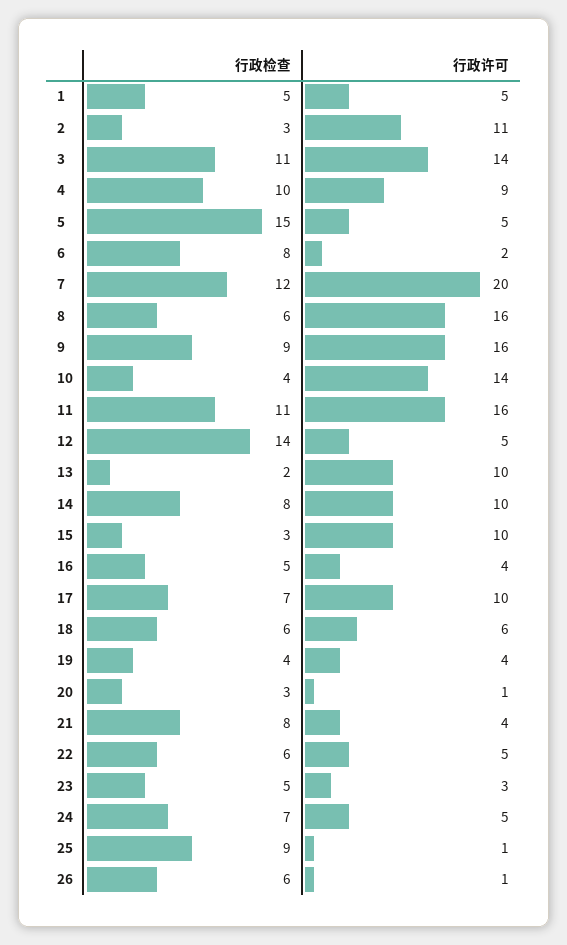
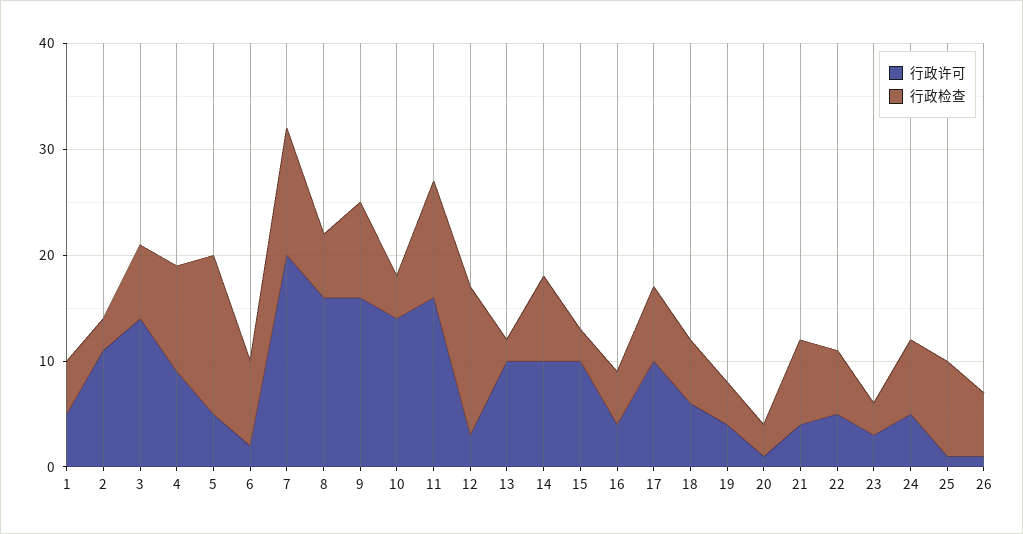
  {
    "行政检查": {
      "1": 5,
      "2": 3,
-     "3": 11,
+     "3": 7,
      "4": 10,
      "5": 15,
      "6": 8,
      "7": 12,
      "8": 6,
      "9": 9,
      "10": 4,
      "11": 11,
      "12": 14,
      "13": 2,
      "14": 8,
      "15": 3,
      "16": 5,
      "17": 7,
      "18": 6,
      "19": 4,
      "20": 3,
      "21": 8,
      "22": 6,
-     "23": 5,
+     "23": 3,
      "24": 7,
      "25": 9,
      "26": 6
    },
    "行政许可": {
      "1": 5,
      "2": 11,
      "3": 14,
      "4": 9,
      "5": 5,
      "6": 2,
      "7": 20,
      "8": 16,
      "9": 16,
      "10": 14,
      "11": 16,
-     "12": 5,
+     "12": 3,
      "13": 10,
      "14": 10,
      "15": 10,
      "16": 4,
      "17": 10,
      "18": 6,
      "19": 4,
      "20": 1,
      "21": 4,
      "22": 5,
      "23": 3,
      "24": 5,
      "25": 1,
      "26": 1
    }
  }

